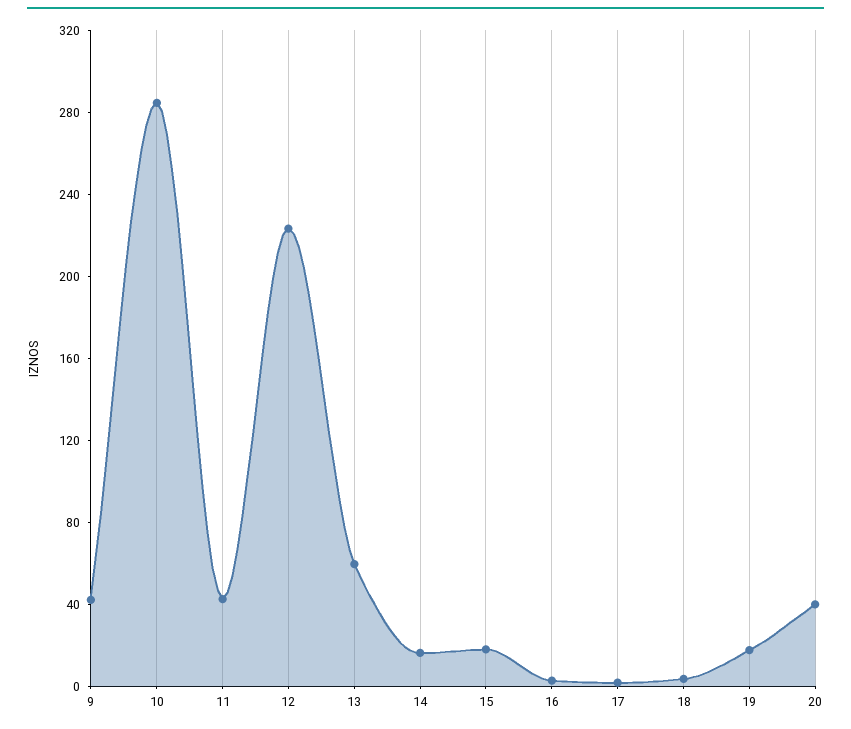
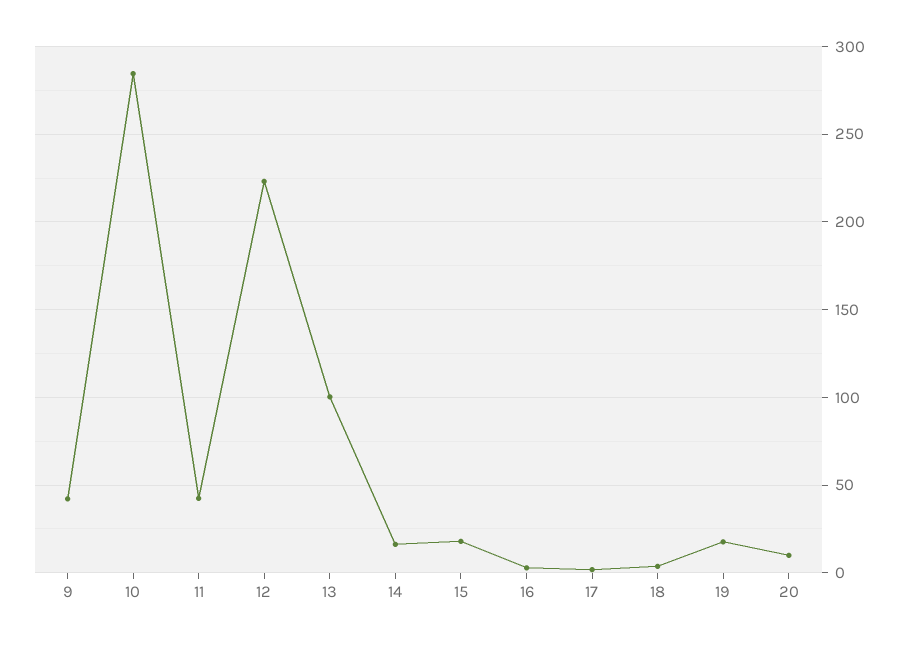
  {
    "9": 40,
    "10": 285,
    "11": 45,
    "12": 225,
-   "13": 60,
+   "13": 100,
    "14": 15,
    "15": 20,
    "16": 5,
    "17": 0,
    "18": 5,
    "19": 20,
-   "20": 40
+   "20": 10
  }

